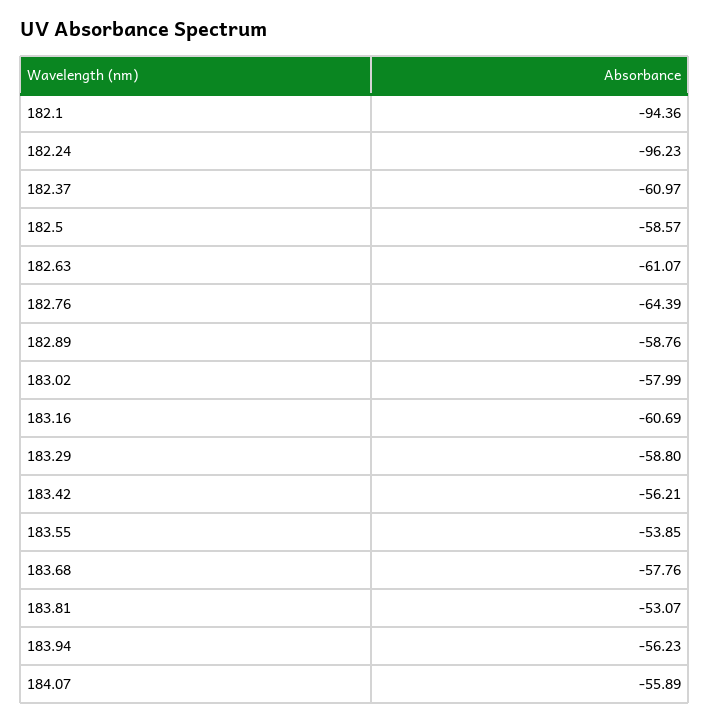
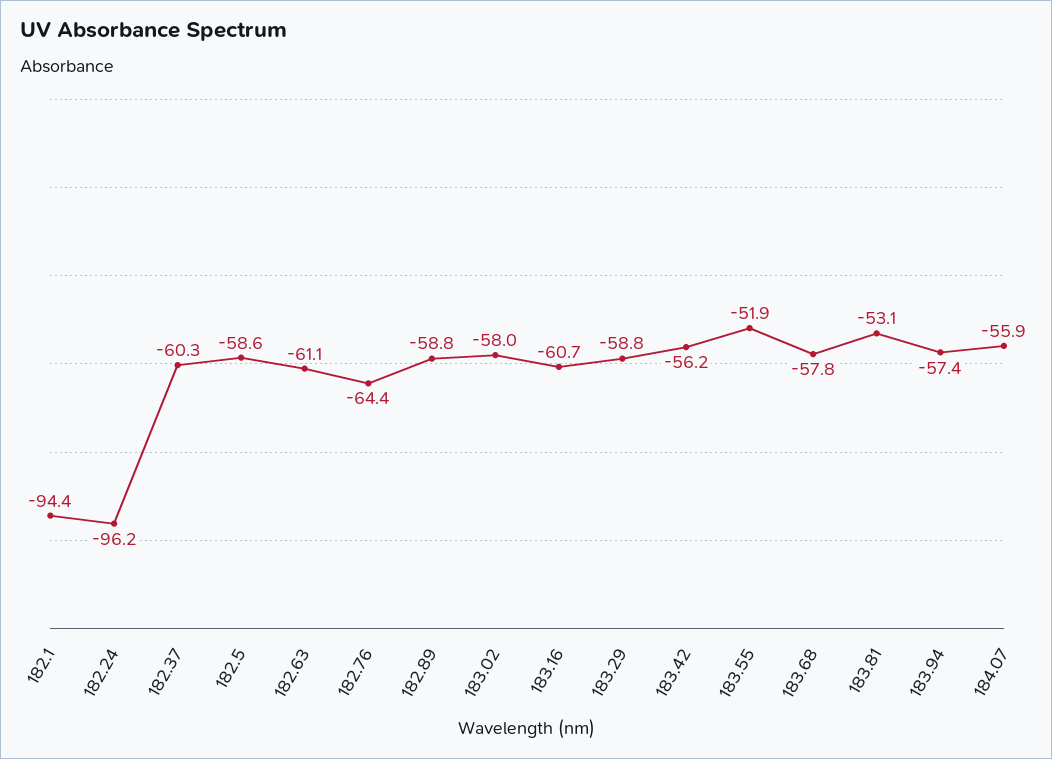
  {
    "182.1": -94.36,
    "182.24": -96.23,
-   "182.37": -60.97,
+   "182.37": -60.3,
    "182.5": -58.57,
    "182.63": -61.07,
    "182.76": -64.39,
    "182.89": -58.76,
    "183.02": -57.99,
    "183.16": -60.69,
    "183.29": -58.8,
    "183.42": -56.21,
-   "183.55": -53.85,
+   "183.55": -51.9,
    "183.68": -57.76,
    "183.81": -53.07,
-   "183.94": -56.23,
+   "183.94": -57.4,
    "184.07": -55.89
  }

